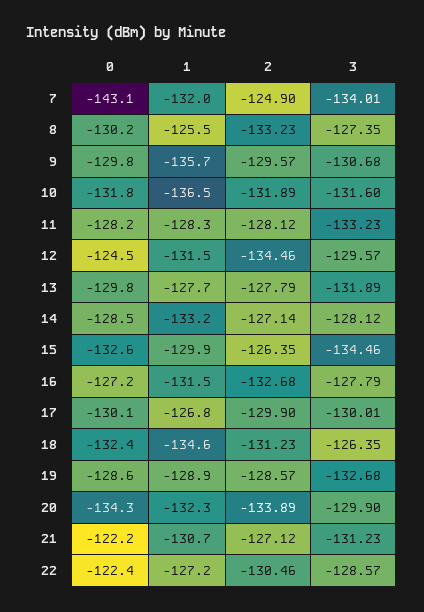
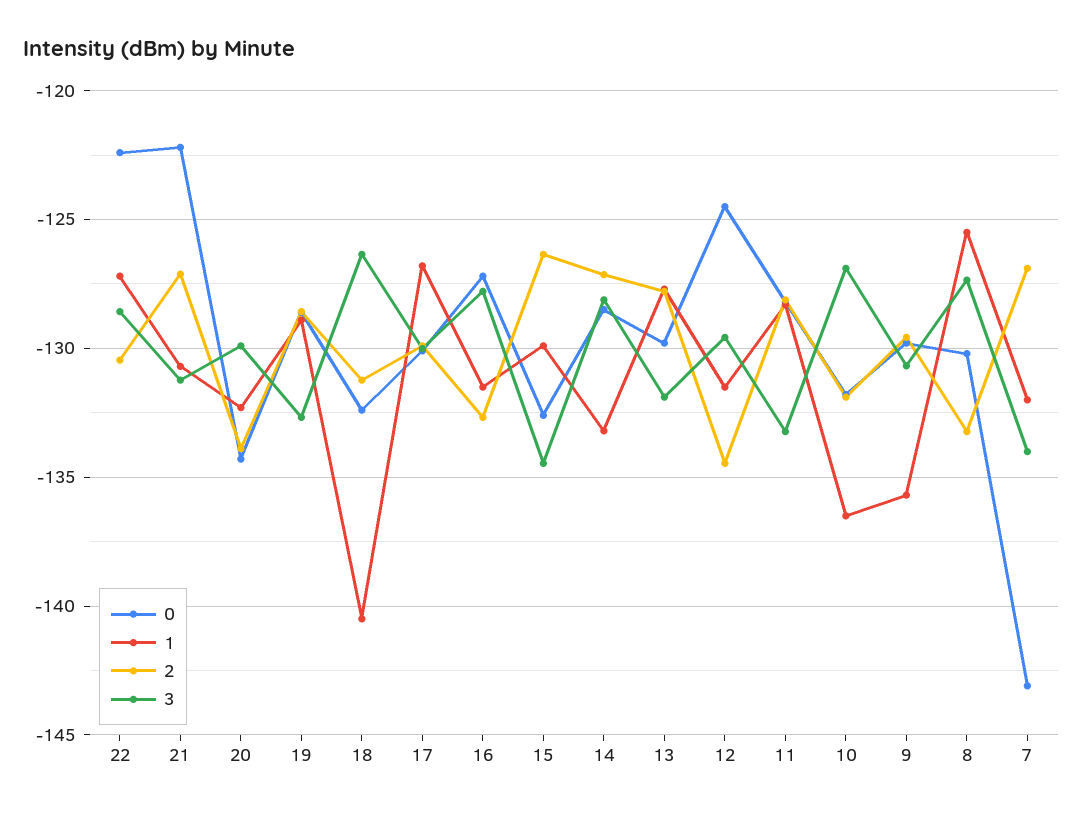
  {
    "0": {
      "7": -143.1,
      "8": -130.2,
      "9": -129.8,
      "10": -131.8,
      "11": -128.2,
      "12": -124.5,
      "13": -129.8,
      "14": -128.5,
      "15": -132.6,
      "16": -127.2,
      "17": -130.1,
      "18": -132.4,
      "19": -128.6,
      "20": -134.3,
      "21": -122.2,
      "22": -122.4
    },
    "1": {
      "7": -132,
      "8": -125.5,
      "9": -135.7,
      "10": -136.5,
      "11": -128.3,
      "12": -131.5,
      "13": -127.7,
      "14": -133.2,
      "15": -129.9,
      "16": -131.5,
      "17": -126.8,
-     "18": -134.6,
+     "18": -140.5,
      "19": -128.9,
      "20": -132.3,
      "21": -130.7,
      "22": -127.2
    },
    "2": {
-     "7": -124.9,
+     "7": -127,
      "8": -133.23,
      "9": -129.57,
      "10": -131.89,
      "11": -128.12,
      "12": -134.46,
      "13": -127.79,
      "14": -127.14,
      "15": -126.35,
      "16": -132.68,
      "17": -129.9,
      "18": -131.23,
      "19": -128.57,
      "20": -133.89,
      "21": -127.12,
      "22": -130.46
    },
    "3": {
      "7": -134.01,
      "8": -127.35,
      "9": -130.68,
-     "10": -131.6,
+     "10": -127,
      "11": -133.23,
      "12": -129.57,
      "13": -131.89,
      "14": -128.12,
      "15": -134.46,
      "16": -127.79,
      "17": -130.01,
      "18": -126.35,
      "19": -132.68,
      "20": -129.9,
      "21": -131.23,
      "22": -128.57
    }
  }

